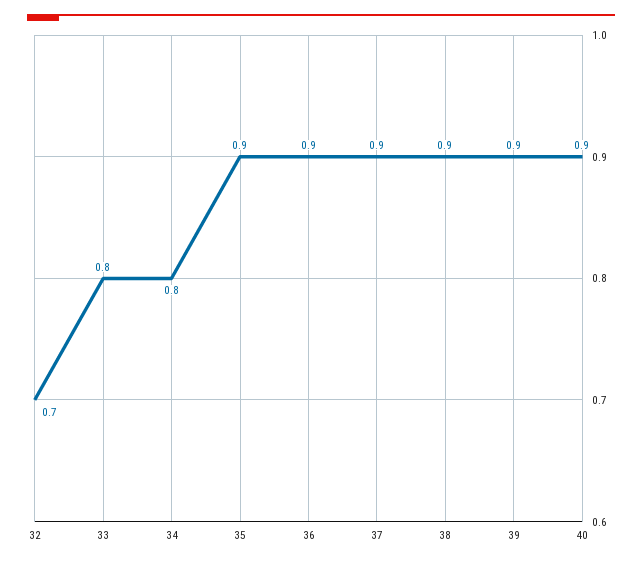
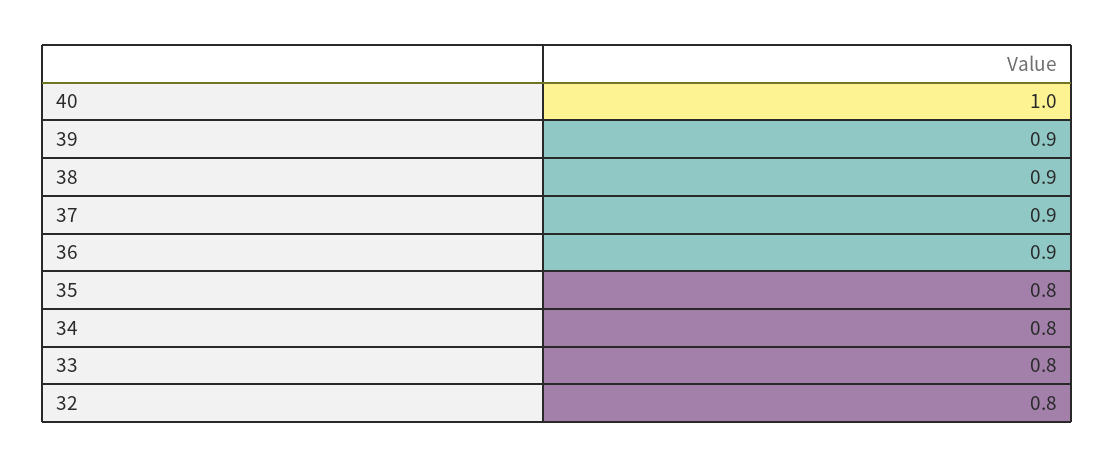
  {
-   "32": 0.7,
+   "32": 0.8,
    "33": 0.8,
    "34": 0.8,
-   "35": 0.9,
+   "35": 0.8,
    "36": 0.9,
    "37": 0.9,
    "38": 0.9,
    "39": 0.9,
-   "40": 0.9
+   "40": 1
  }

